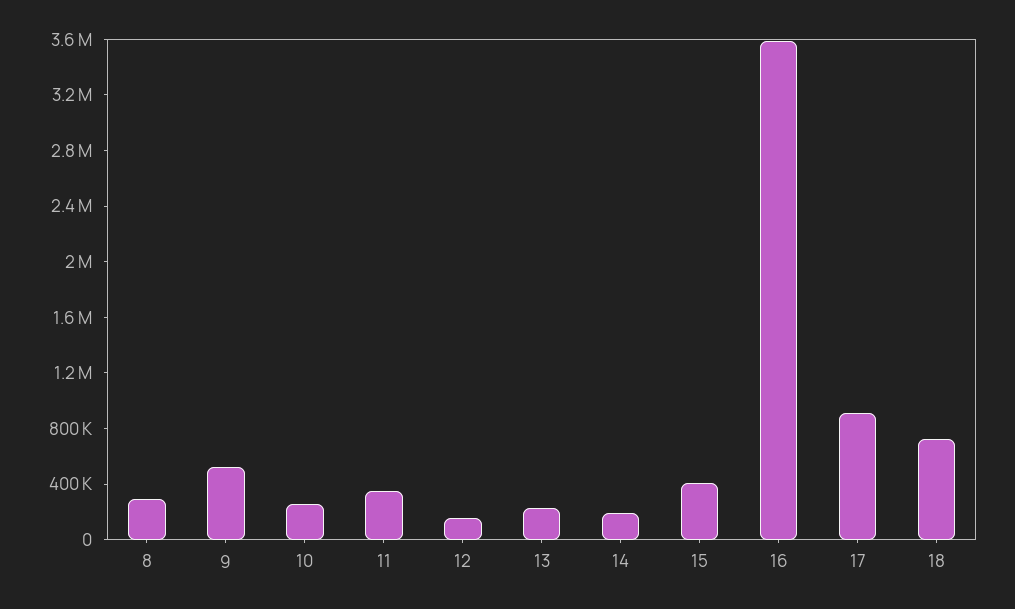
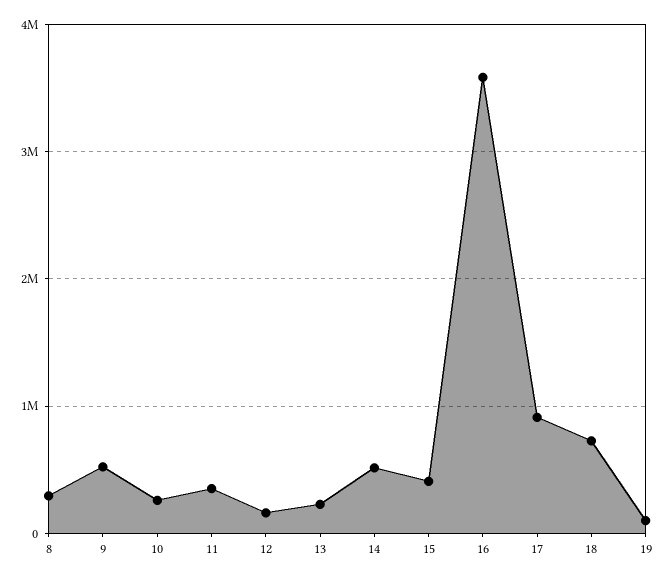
  {
    "8": 300000,
    "9": 500000,
    "10": 300000,
    "11": 400000,
    "12": 200000,
    "13": 200000,
-   "14": 200000,
+   "14": 500000,
    "15": 400000,
    "16": 3600000,
    "17": 900000,
-   "18": 700000
+   "18": 700000,
+   "19": 100000
  }

